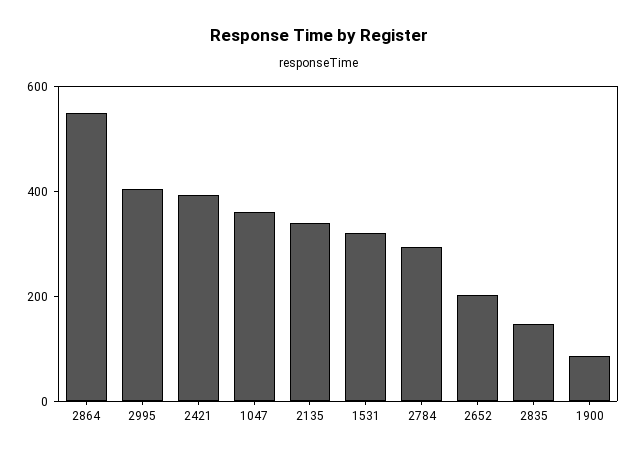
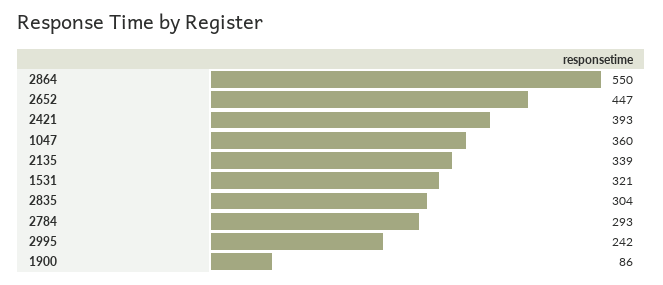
  {
    "2864": 550,
-   "2995": 400,
+   "2995": 242,
    "2421": 393,
    "1047": 360,
    "2135": 339,
    "1531": 321,
    "2784": 293,
-   "2652": 200,
+   "2652": 447,
-   "2835": 150,
+   "2835": 304,
    "1900": 86
  }

